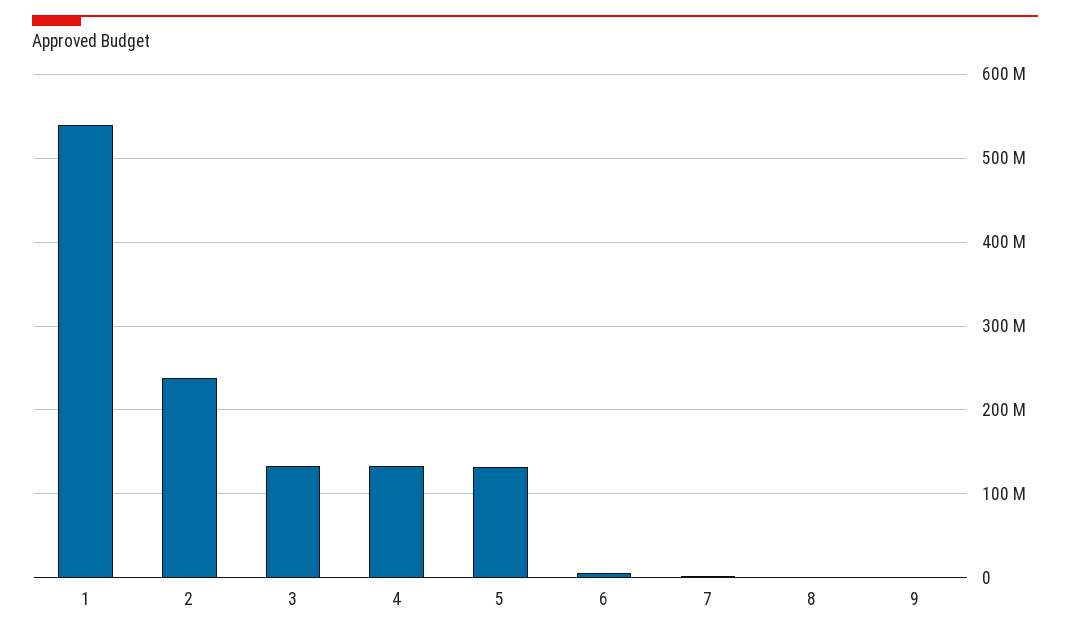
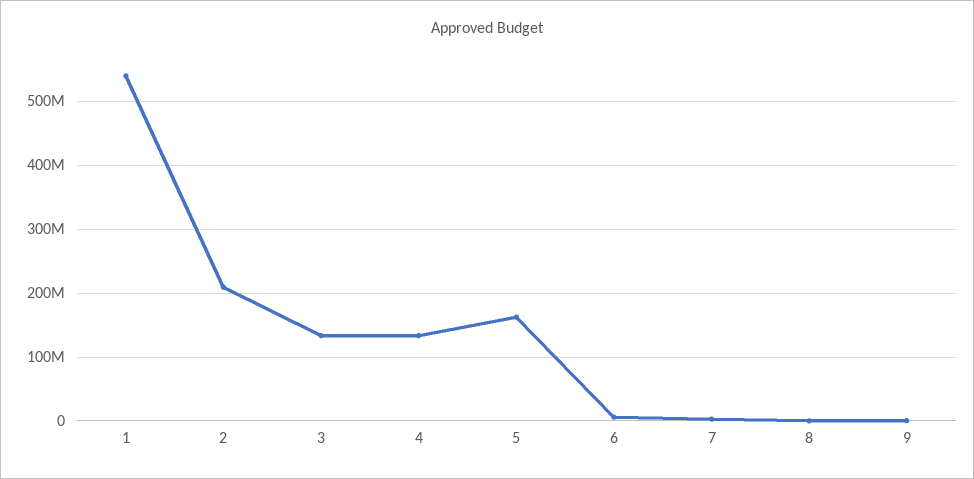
  {
    "1": 540000000,
-   "2": 240000000,
+   "2": 210000000,
    "3": 130000000,
    "4": 130000000,
-   "5": 130000000,
+   "5": 160000000,
    "6": 10000000,
    "7": 0,
    "8": 0,
    "9": 0
  }

